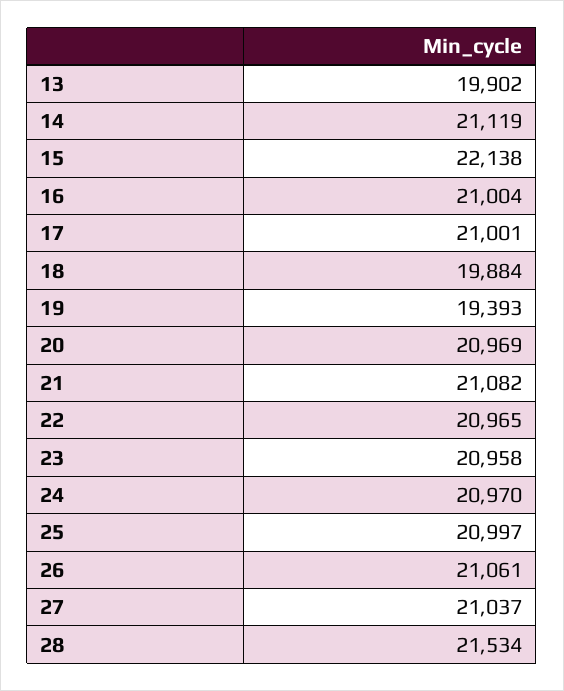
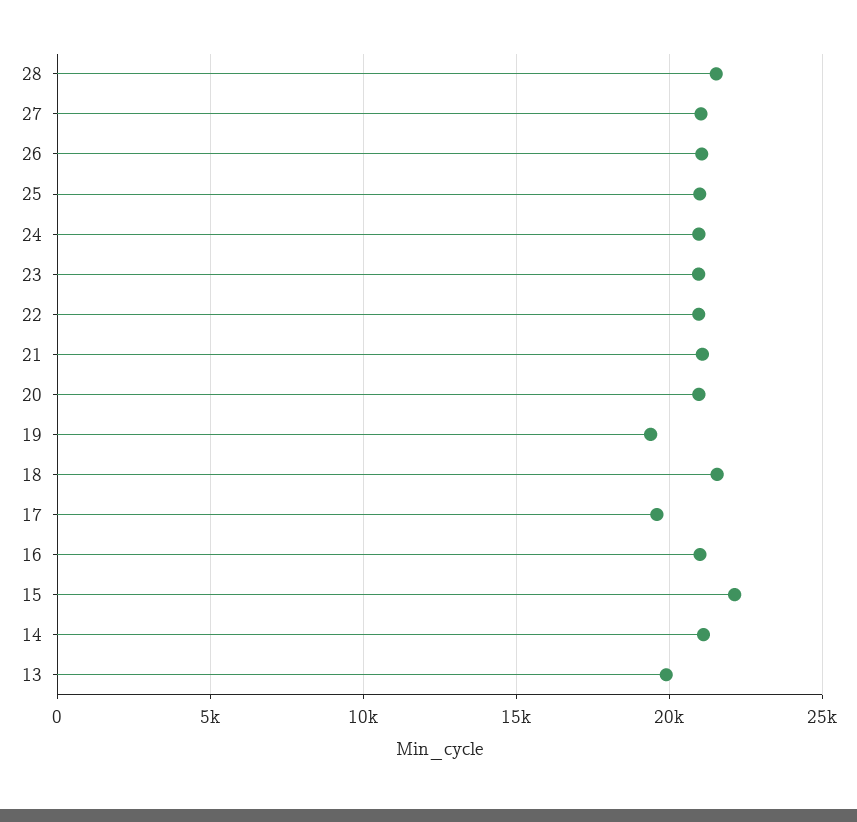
  {
    "13": 19902,
    "14": 21119,
    "15": 22138,
    "16": 21004,
-   "17": 21001,
+   "17": 19500,
-   "18": 19884,
+   "18": 21500,
    "19": 19393,
    "20": 20969,
    "21": 21082,
    "22": 20965,
    "23": 20958,
    "24": 20970,
    "25": 20997,
    "26": 21061,
    "27": 21037,
    "28": 21534
  }

